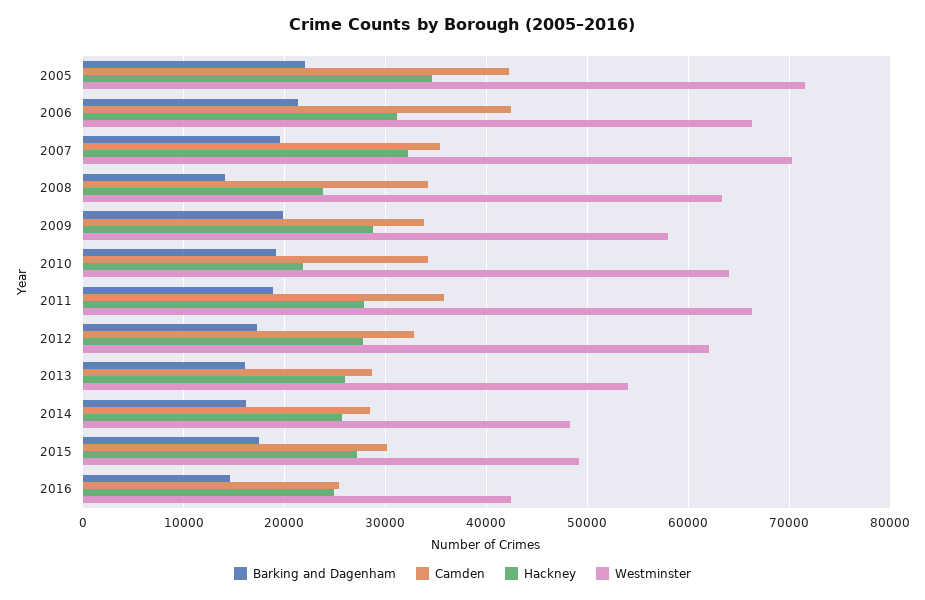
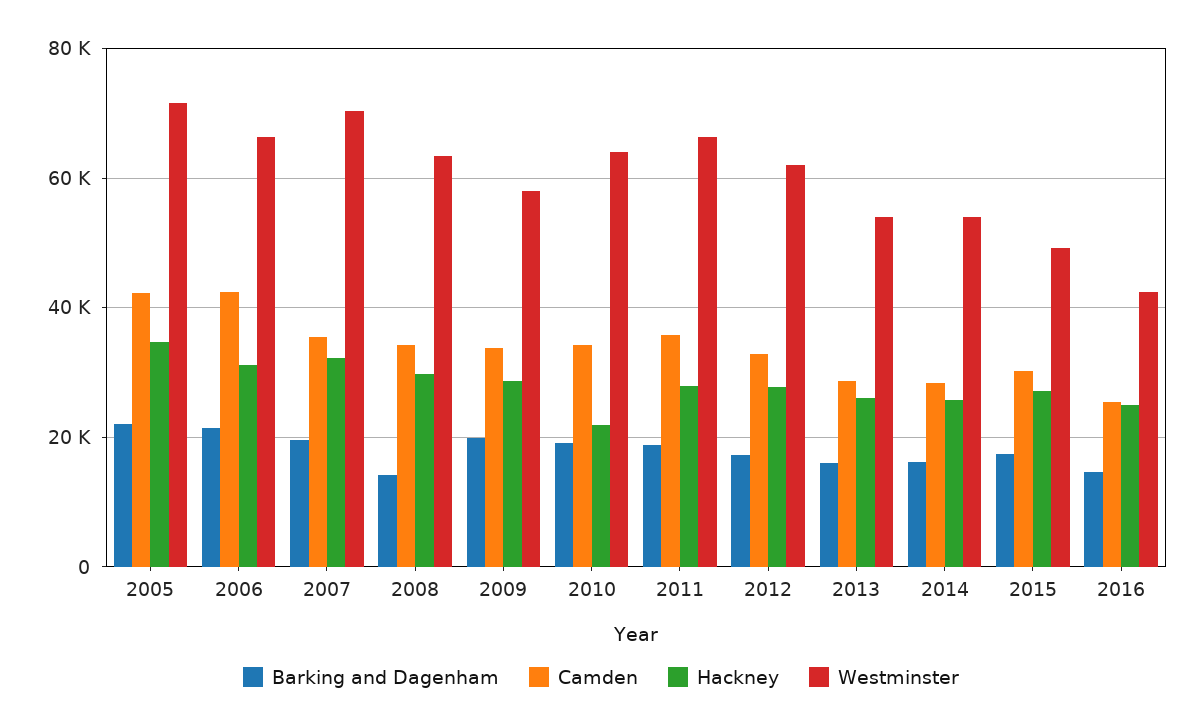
  {
    "Barking and Dagenham": {
      "2005": 22000,
      "2006": 21000,
      "2007": 20000,
      "2008": 14000,
      "2009": 20000,
      "2010": 19000,
      "2011": 19000,
      "2012": 17000,
      "2013": 16000,
      "2014": 16000,
      "2015": 17000,
      "2016": 15000
    },
    "Camden": {
      "2005": 42000,
      "2006": 42000,
      "2007": 35000,
      "2008": 34000,
      "2009": 34000,
      "2010": 34000,
      "2011": 36000,
      "2012": 33000,
      "2013": 29000,
      "2014": 28000,
      "2015": 30000,
      "2016": 25000
    },
    "Hackney": {
      "2005": 35000,
      "2006": 31000,
      "2007": 32000,
-     "2008": 24000,
+     "2008": 30000,
      "2009": 29000,
      "2010": 22000,
      "2011": 28000,
      "2012": 28000,
      "2013": 26000,
      "2014": 26000,
      "2015": 27000,
      "2016": 25000
    },
    "Westminster": {
      "2005": 72000,
      "2006": 66000,
      "2007": 70000,
      "2008": 63000,
      "2009": 58000,
      "2010": 64000,
      "2011": 66000,
      "2012": 62000,
      "2013": 54000,
-     "2014": 48000,
+     "2014": 54000,
      "2015": 49000,
      "2016": 42000
    }
  }

